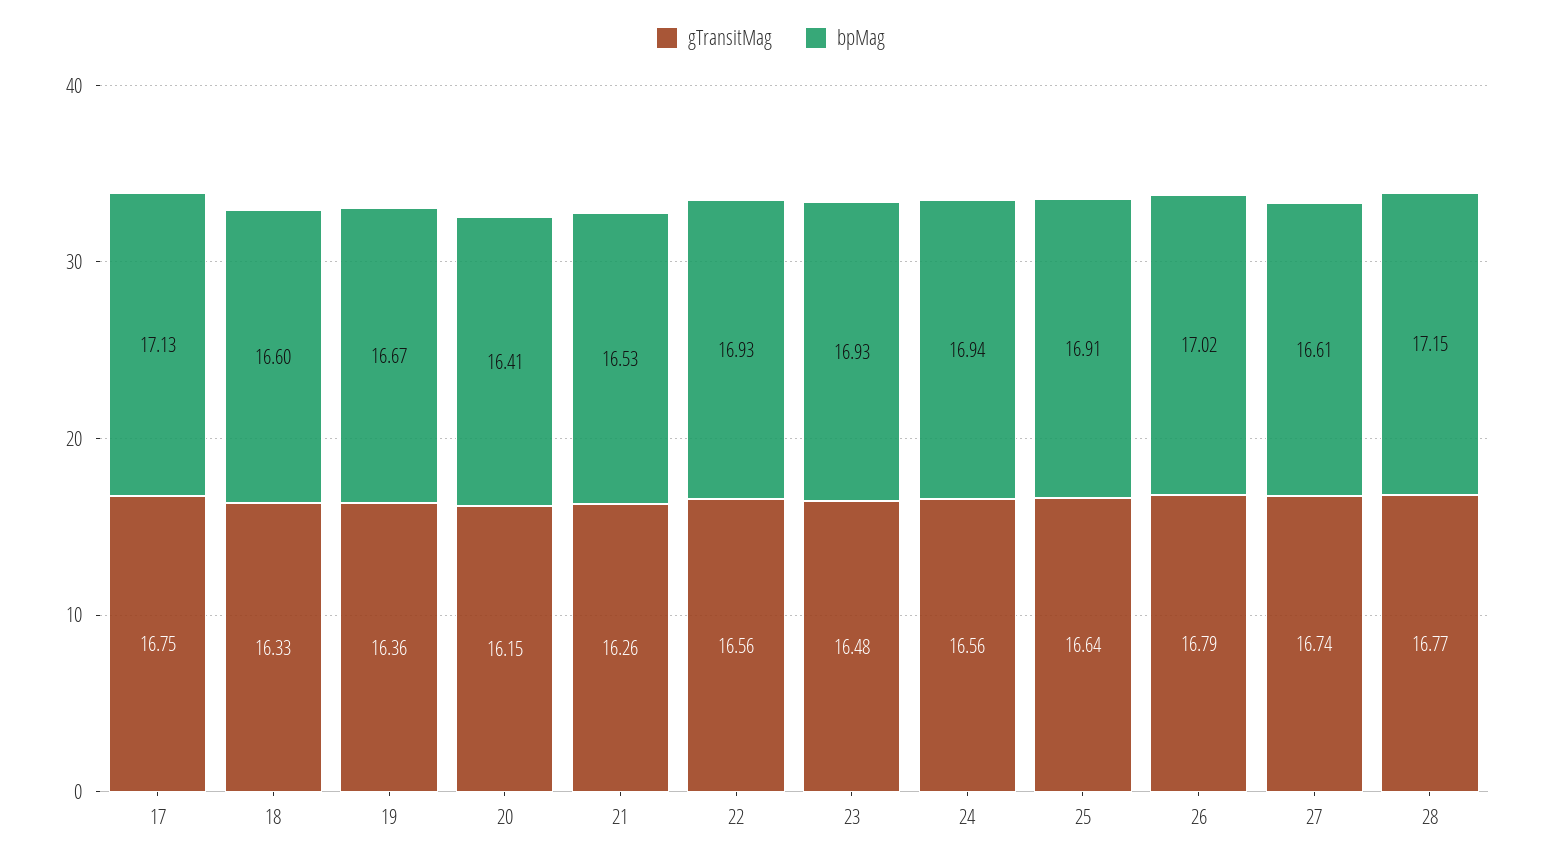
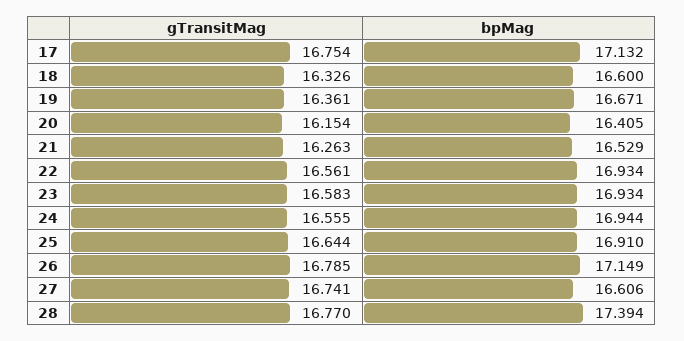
  {
    "gTransitMag": {
      "17": 16.754,
      "18": 16.326,
      "19": 16.361,
      "20": 16.154,
      "21": 16.263,
      "22": 16.561,
-     "23": 16.48,
+     "23": 16.583,
      "24": 16.555,
      "25": 16.644,
      "26": 16.785,
      "27": 16.741,
      "28": 16.77
    },
    "bpMag": {
      "17": 17.132,
      "18": 16.6,
      "19": 16.671,
      "20": 16.405,
      "21": 16.529,
      "22": 16.934,
      "23": 16.934,
      "24": 16.944,
      "25": 16.91,
-     "26": 17.02,
+     "26": 17.149,
      "27": 16.606,
-     "28": 17.15
+     "28": 17.394
    }
  }

